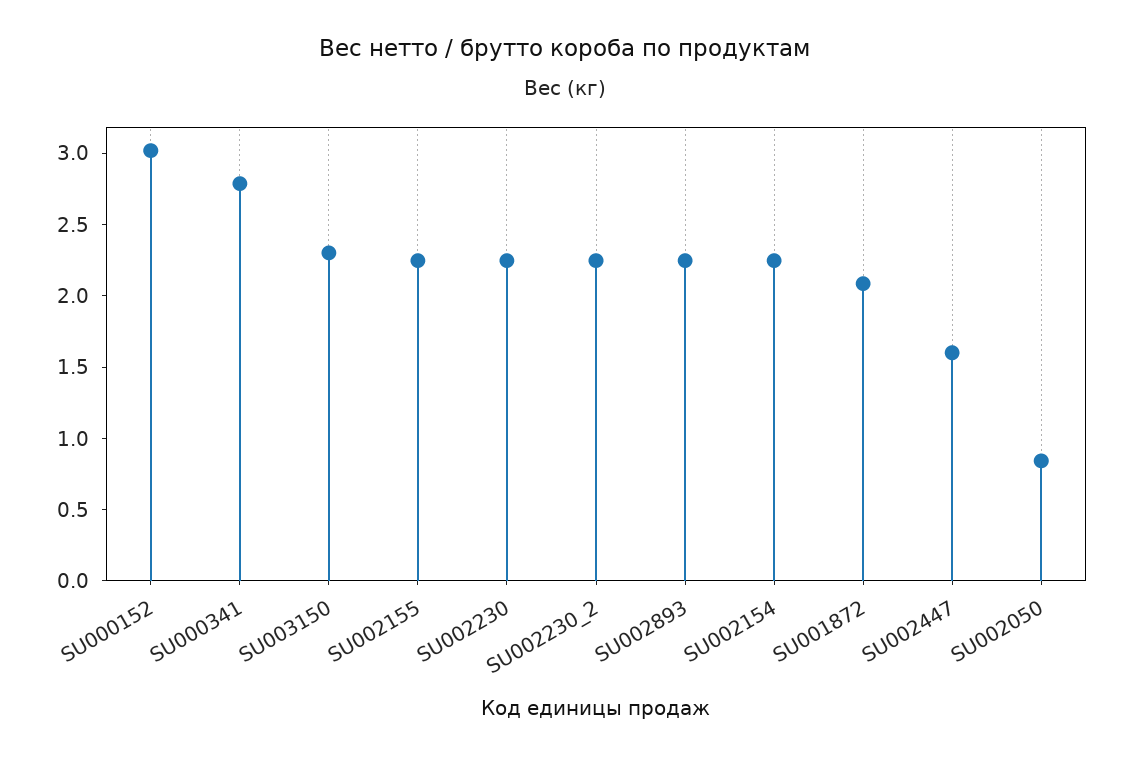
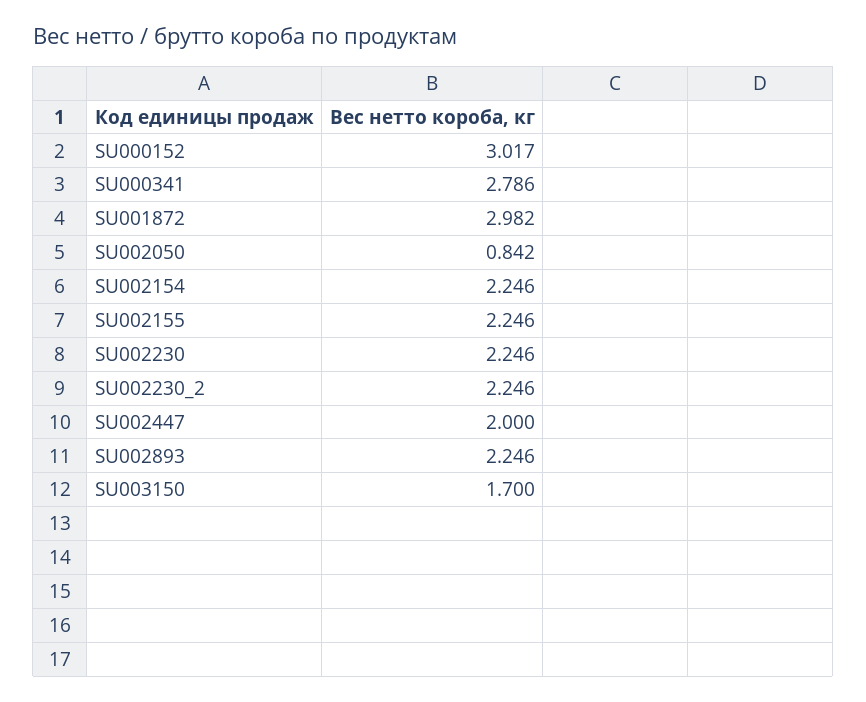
  {
    "SU000152": 3.017,
    "SU000341": 2.786,
-   "SU003150": 2.3,
+   "SU003150": 1.7,
    "SU002155": 2.246,
    "SU002230": 2.246,
    "SU002230_2": 2.246,
    "SU002893": 2.246,
    "SU002154": 2.246,
-   "SU001872": 2.1,
+   "SU001872": 2.982,
-   "SU002447": 1.6,
+   "SU002447": 2,
    "SU002050": 0.842
  }

